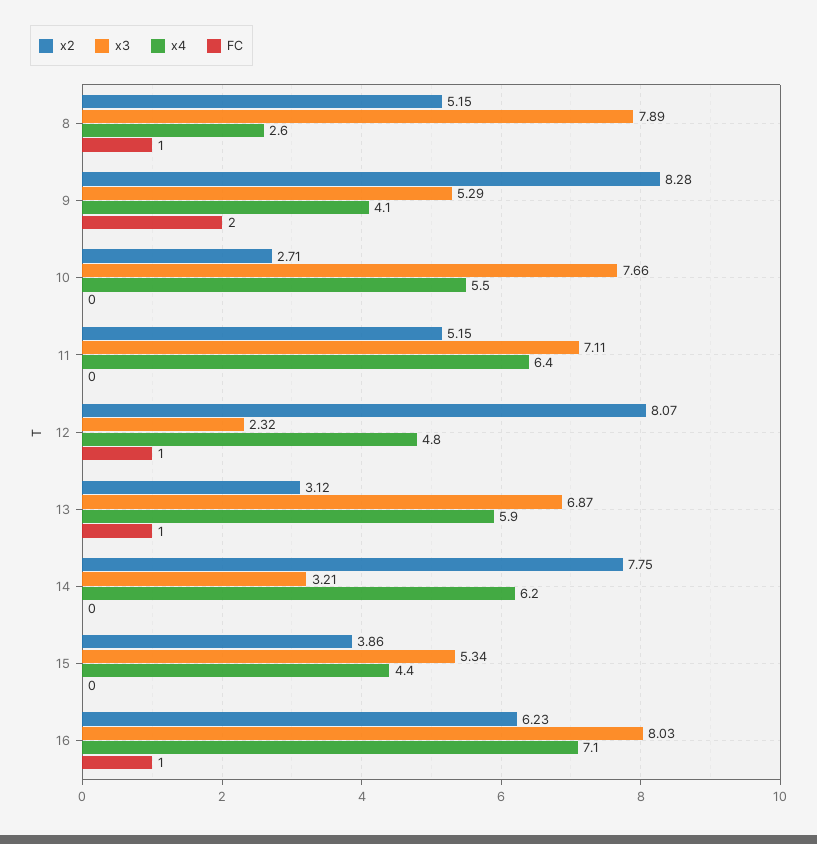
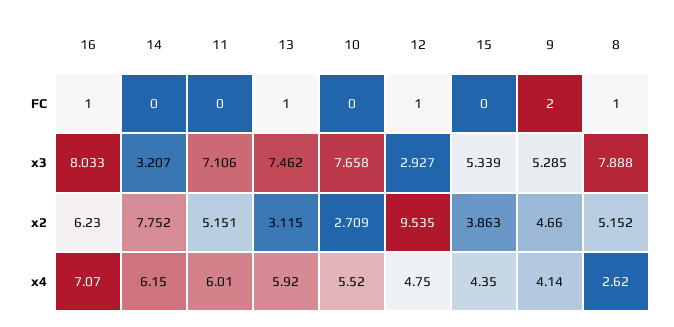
  {
    "x2": {
      "8": 5.152,
-     "9": 8.28,
+     "9": 4.66,
      "10": 2.709,
      "11": 5.151,
-     "12": 8.07,
+     "12": 9.535,
      "13": 3.115,
      "14": 7.752,
      "15": 3.863,
      "16": 6.23
    },
    "x3": {
      "8": 7.888,
      "9": 5.285,
      "10": 7.658,
      "11": 7.106,
-     "12": 2.32,
+     "12": 2.927,
-     "13": 6.87,
+     "13": 7.462,
      "14": 3.207,
      "15": 5.339,
      "16": 8.033
    },
    "x4": {
      "8": 2.62,
      "9": 4.14,
      "10": 5.52,
-     "11": 6.4,
+     "11": 6.01,
      "12": 4.75,
      "13": 5.92,
      "14": 6.15,
      "15": 4.35,
      "16": 7.07
    },
    "FC": {
      "8": 1,
      "9": 2,
      "10": 0,
      "11": 0,
      "12": 1,
      "13": 1,
      "14": 0,
      "15": 0,
      "16": 1
    }
  }

